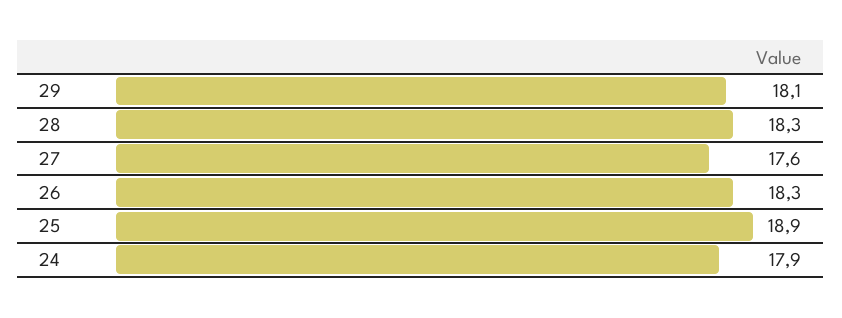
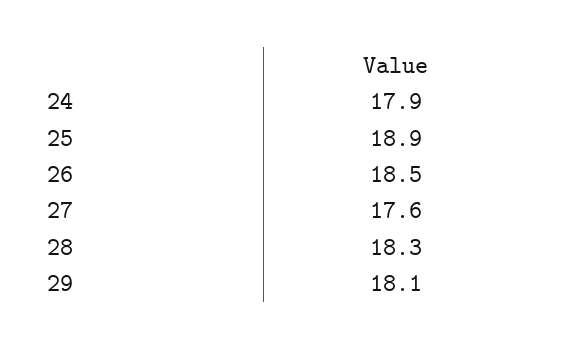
  {
    "29": 18.1,
    "28": 18.3,
    "27": 17.6,
-   "26": 18.3,
+   "26": 18.5,
    "25": 18.9,
    "24": 17.9
  }

